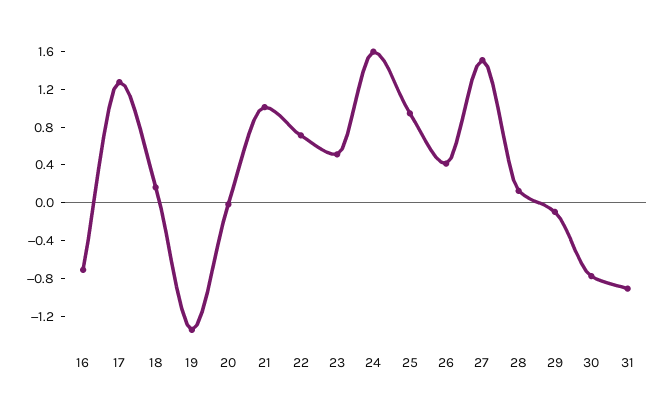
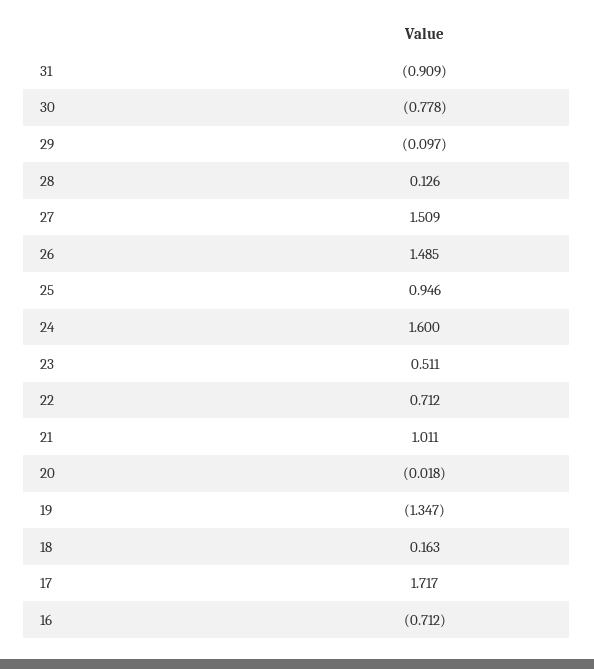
  {
    "16": -0.712,
-   "17": 1.3,
+   "17": 1.717,
    "18": 0.163,
    "19": -1.347,
    "20": -0.018,
    "21": 1.011,
    "22": 0.712,
    "23": 0.511,
    "24": 1.6,
    "25": 0.946,
-   "26": 0.4,
+   "26": 1.485,
    "27": 1.509,
    "28": 0.126,
    "29": -0.097,
    "30": -0.778,
    "31": -0.909
  }

